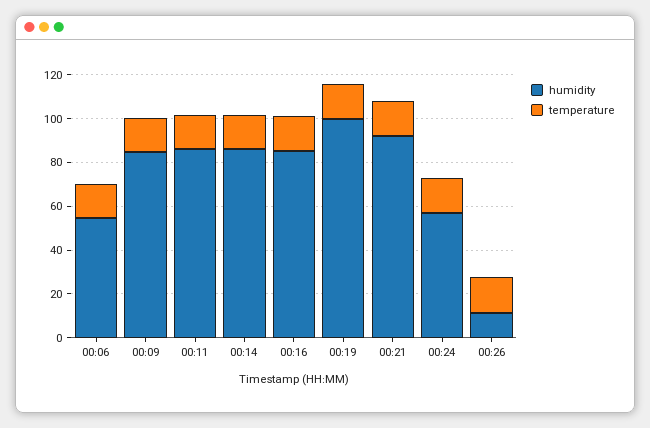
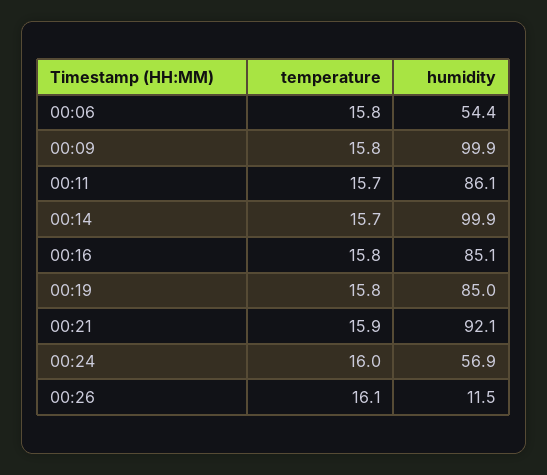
  {
    "humidity": {
      "00:06": 54.4,
-     "00:09": 85,
+     "00:09": 99.9,
      "00:11": 86.1,
-     "00:14": 85,
+     "00:14": 99.9,
      "00:16": 85.1,
-     "00:19": 100,
+     "00:19": 85,
      "00:21": 92.1,
      "00:24": 56.9,
      "00:26": 11.5
    },
    "temperature": {
      "00:06": 15.8,
      "00:09": 15.8,
      "00:11": 15.7,
      "00:14": 15.7,
      "00:16": 15.8,
      "00:19": 15.8,
      "00:21": 15.9,
      "00:24": 16,
      "00:26": 16.1
    }
  }

